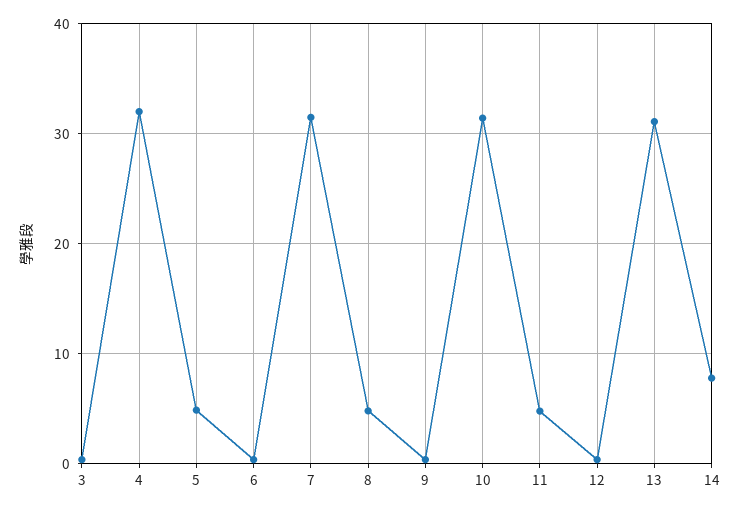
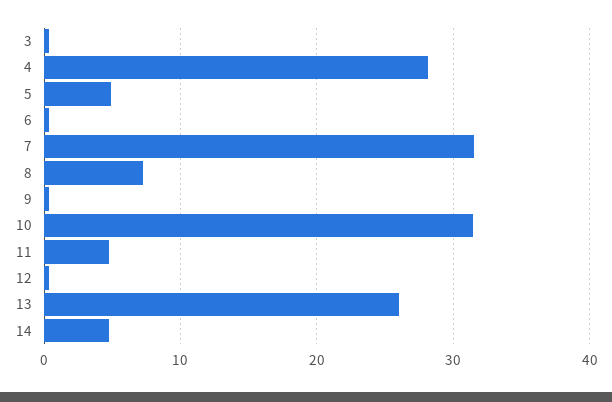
  {
    "3": 0,
-   "4": 32,
+   "4": 28,
    "5": 5,
    "6": 0,
    "7": 31,
-   "8": 5,
+   "8": 7,
    "9": 0,
    "10": 31,
    "11": 5,
    "12": 0,
-   "13": 31,
+   "13": 26,
-   "14": 8
+   "14": 5
  }

